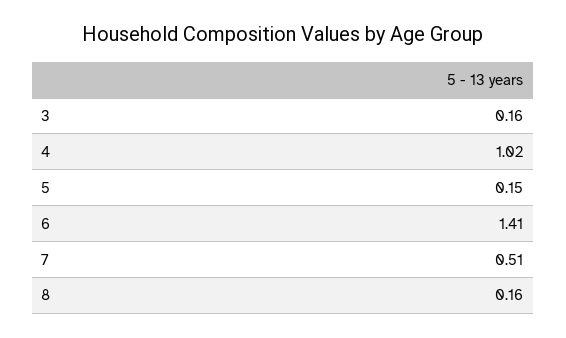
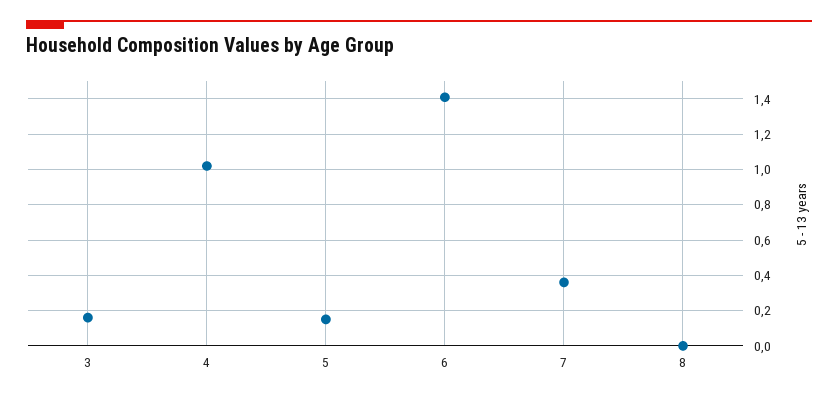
  {
    "3": 0.16,
    "4": 1.02,
    "5": 0.15,
    "6": 1.41,
-   "7": 0.51,
+   "7": 0.35,
-   "8": 0.16
+   "8": 0
  }

